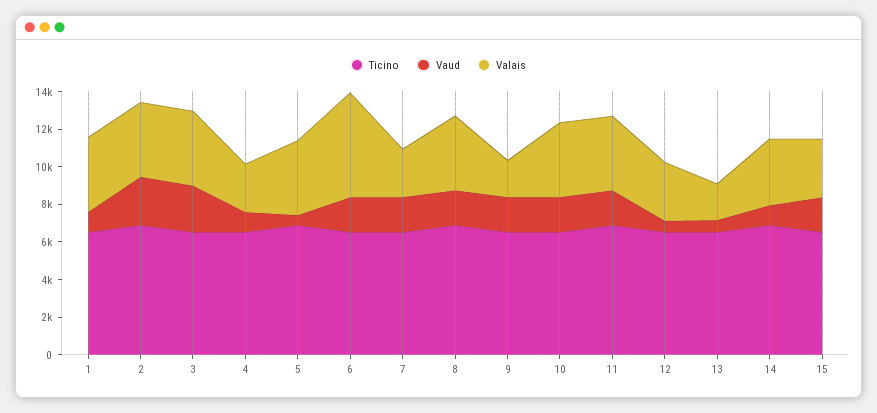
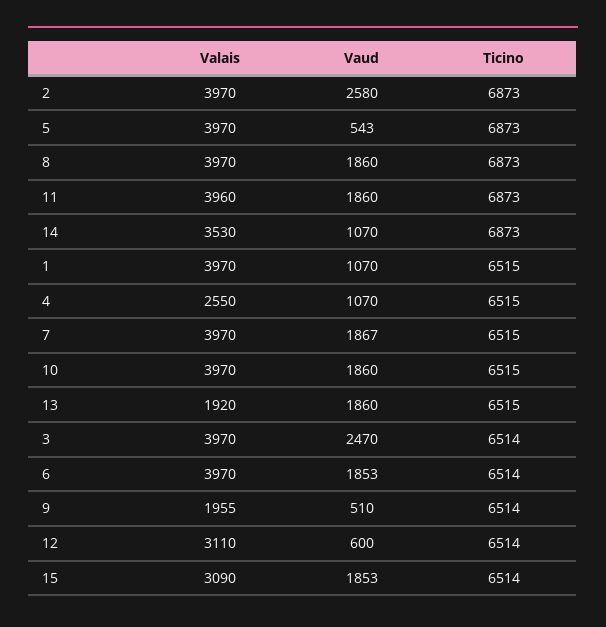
  {
    "Ticino": {
      "1": 6515,
      "2": 6873,
      "3": 6514,
      "4": 6515,
      "5": 6873,
      "6": 6514,
      "7": 6515,
      "8": 6873,
      "9": 6514,
      "10": 6515,
      "11": 6873,
      "12": 6514,
      "13": 6515,
      "14": 6873,
      "15": 6514
    },
    "Vaud": {
      "1": 1070,
      "2": 2580,
      "3": 2470,
      "4": 1070,
      "5": 543,
      "6": 1853,
      "7": 1867,
      "8": 1860,
-     "9": 2000,
+     "9": 510,
      "10": 1860,
      "11": 1860,
      "12": 600,
-     "13": 500,
+     "13": 1860,
      "14": 1070,
      "15": 1853
    },
    "Valais": {
      "1": 3970,
      "2": 3970,
      "3": 3970,
      "4": 2550,
      "5": 3970,
-     "6": 5500,
+     "6": 3970,
-     "7": 2500,
+     "7": 3970,
      "8": 3970,
      "9": 1955,
      "10": 3970,
      "11": 3960,
      "12": 3110,
      "13": 1920,
      "14": 3530,
      "15": 3090
    }
  }

